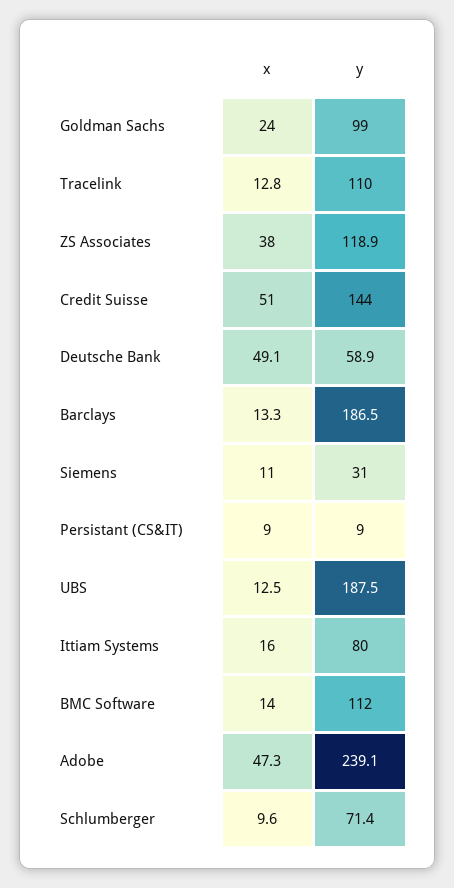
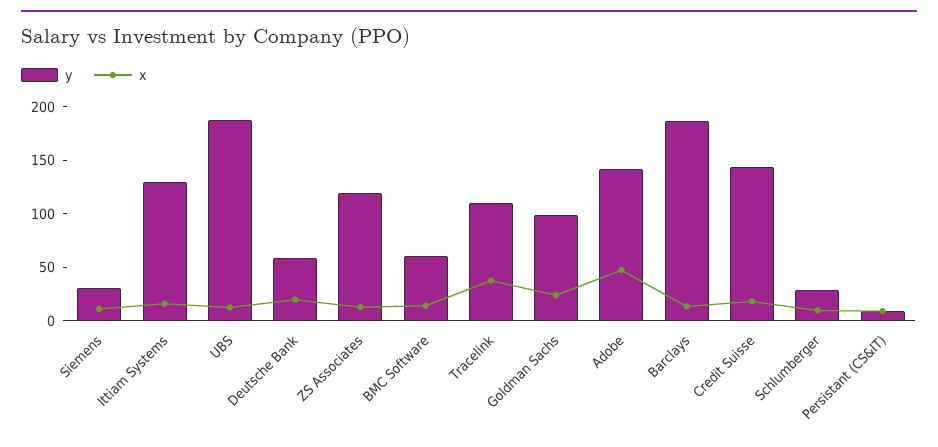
  {
    "x": {
      "Goldman Sachs": 24,
-     "Tracelink": 12.8,
+     "Tracelink": 40,
-     "ZS Associates": 38,
+     "ZS Associates": 10,
-     "Credit Suisse": 51,
+     "Credit Suisse": 20,
-     "Deutsche Bank": 49.1,
+     "Deutsche Bank": 20,
      "Barclays": 13.3,
      "Siemens": 11,
      "Persistant (CS&IT)": 9,
      "UBS": 12.5,
      "Ittiam Systems": 16,
      "BMC Software": 14,
      "Adobe": 47.3,
      "Schlumberger": 9.6
    },
    "y": {
      "Goldman Sachs": 99,
      "Tracelink": 110,
      "ZS Associates": 118.9,
      "Credit Suisse": 144,
      "Deutsche Bank": 58.9,
      "Barclays": 186.5,
      "Siemens": 31,
      "Persistant (CS&IT)": 9,
      "UBS": 187.5,
-     "Ittiam Systems": 80,
+     "Ittiam Systems": 130,
-     "BMC Software": 112,
+     "BMC Software": 60,
-     "Adobe": 239.1,
+     "Adobe": 140,
-     "Schlumberger": 71.4
+     "Schlumberger": 30
    }
  }

